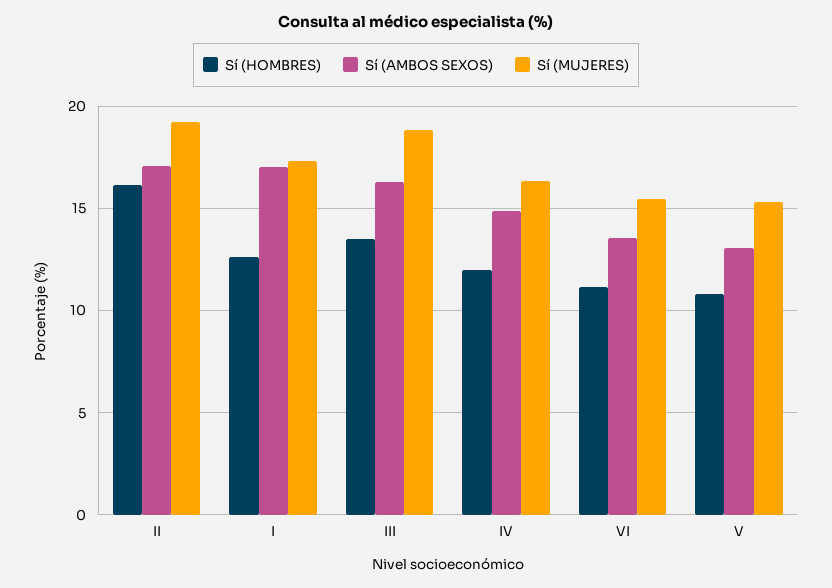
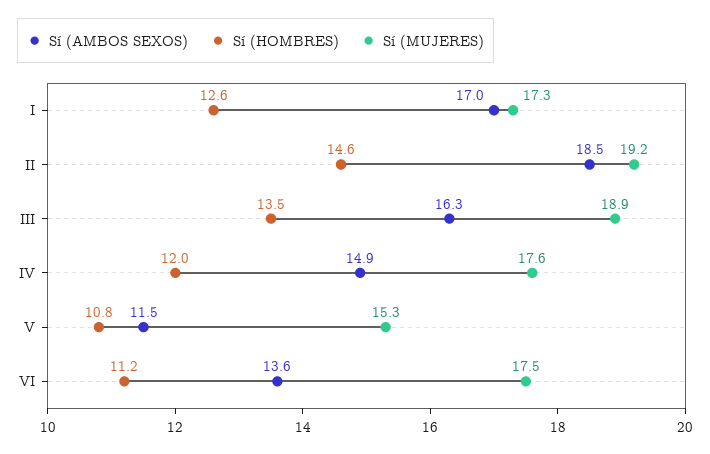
  {
    "Sí (HOMBRES)": {
-     "II": 16,
+     "II": 14.6,
      "I": 12.6,
      "III": 13.5,
      "IV": 12,
      "VI": 11.2,
      "V": 10.8
    },
    "Sí (AMBOS SEXOS)": {
-     "II": 17,
+     "II": 18.5,
      "I": 17,
      "III": 16.3,
      "IV": 14.9,
      "VI": 13.6,
-     "V": 13
+     "V": 11.5
    },
    "Sí (MUJERES)": {
      "II": 19.2,
      "I": 17.3,
      "III": 18.9,
-     "IV": 16.5,
+     "IV": 17.6,
-     "VI": 15.5,
+     "VI": 17.5,
      "V": 15.3
    }
  }

